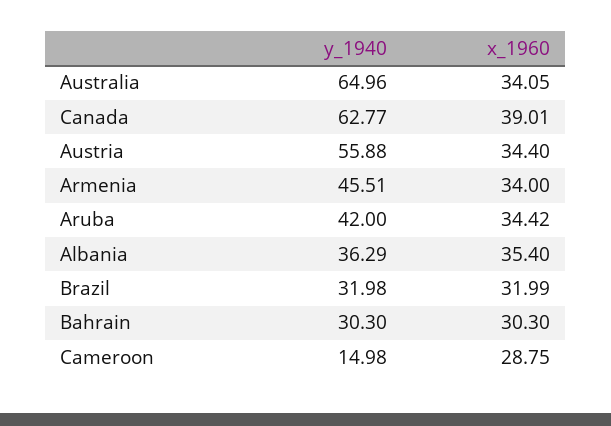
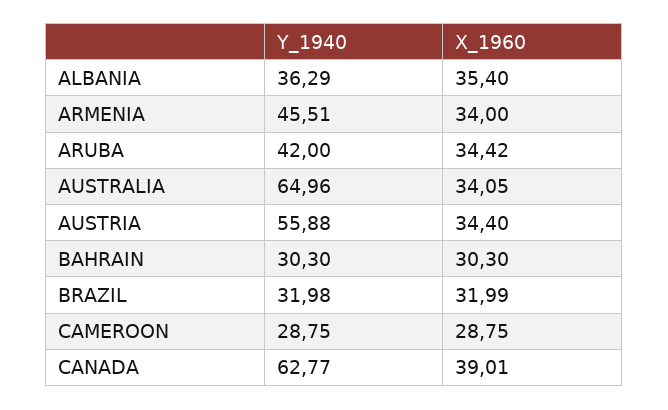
  {
    "y_1940": {
      "Australia": 64.96,
      "Canada": 62.77,
      "Austria": 55.88,
      "Armenia": 45.51,
      "Aruba": 42,
      "Albania": 36.29,
      "Brazil": 31.98,
      "Bahrain": 30.3,
-     "Cameroon": 14.98
+     "Cameroon": 28.75
    },
    "x_1960": {
      "Australia": 34.05,
      "Canada": 39.01,
      "Austria": 34.4,
      "Armenia": 34,
      "Aruba": 34.42,
      "Albania": 35.4,
      "Brazil": 31.99,
      "Bahrain": 30.3,
      "Cameroon": 28.75
    }
  }

